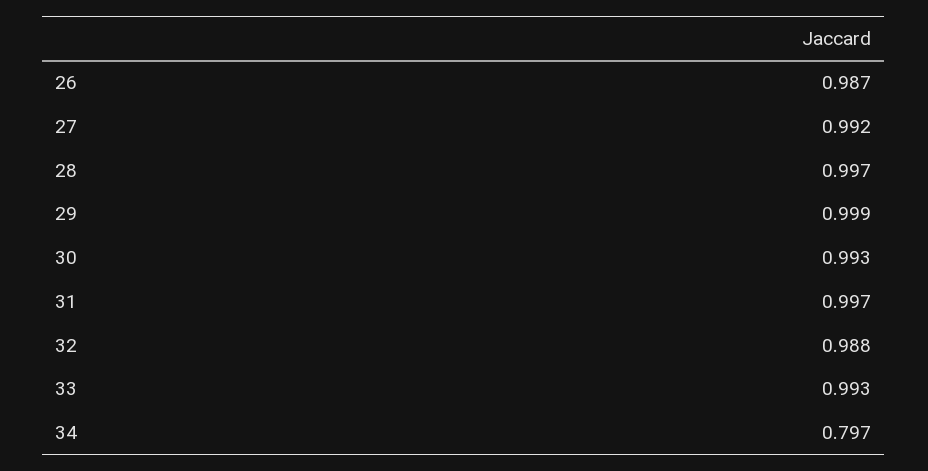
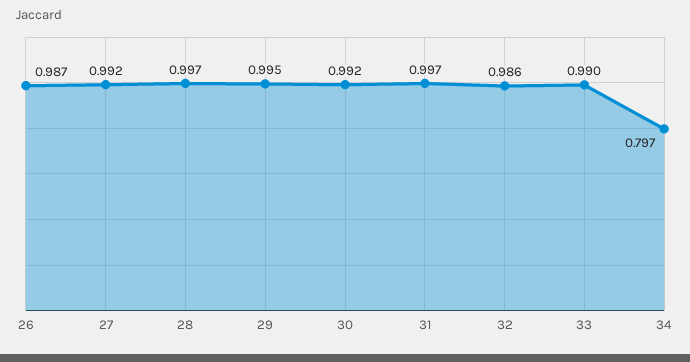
  {
    "26": 0.987,
    "27": 0.992,
    "28": 0.997,
-   "29": 0.999,
+   "29": 0.995,
-   "30": 0.993,
+   "30": 0.992,
    "31": 0.997,
-   "32": 0.988,
+   "32": 0.986,
-   "33": 0.993,
+   "33": 0.99,
    "34": 0.797
  }

